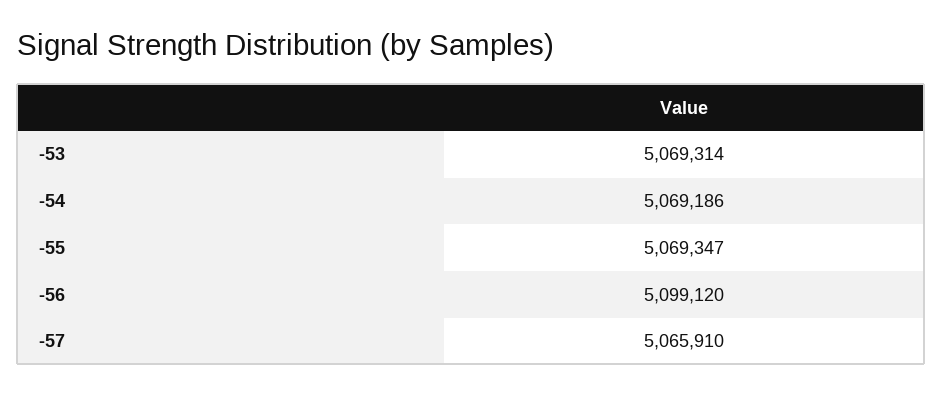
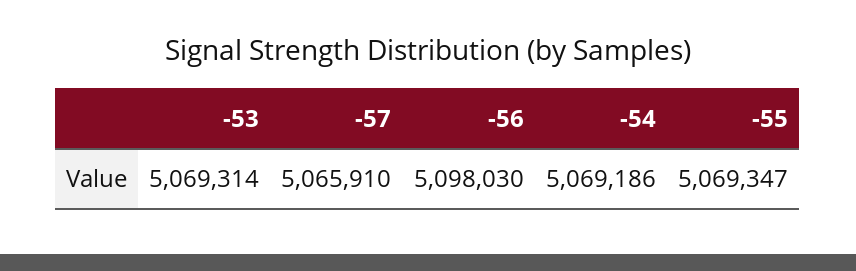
  {
    "-53": 5069314,
    "-54": 5069186,
    "-55": 5069347,
-   "-56": 5099120,
+   "-56": 5098030,
    "-57": 5065910
  }

